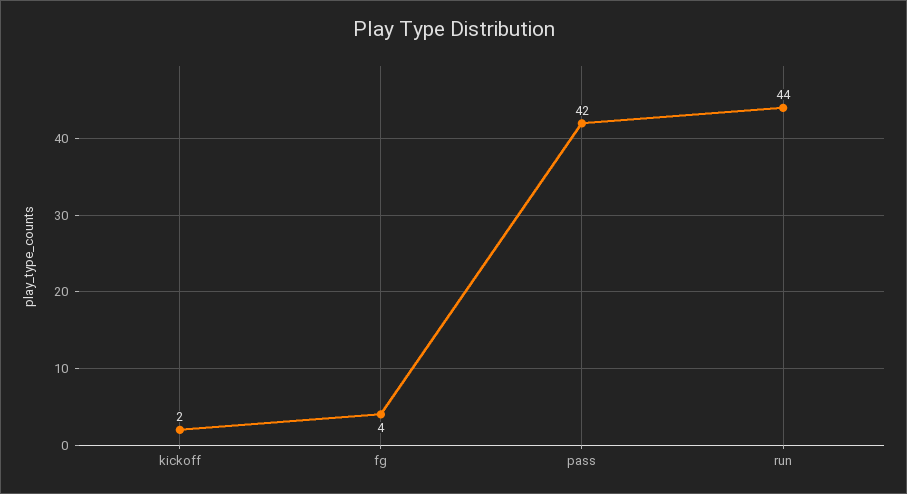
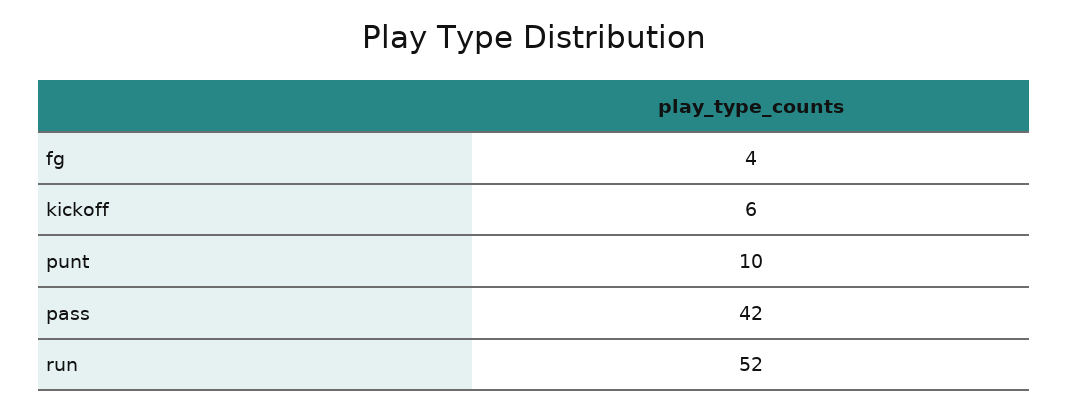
  {
-   "kickoff": 2,
+   "kickoff": 6,
    "fg": 4,
    "pass": 42,
-   "run": 44
+   "run": 52,
+   "punt": 10
  }

